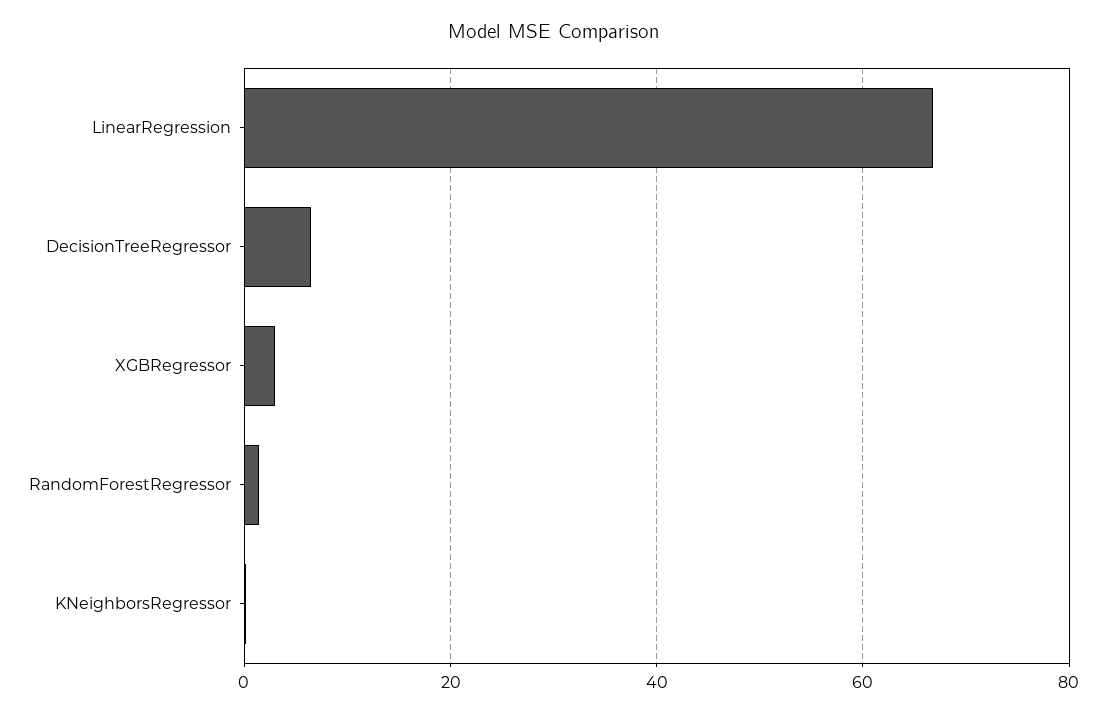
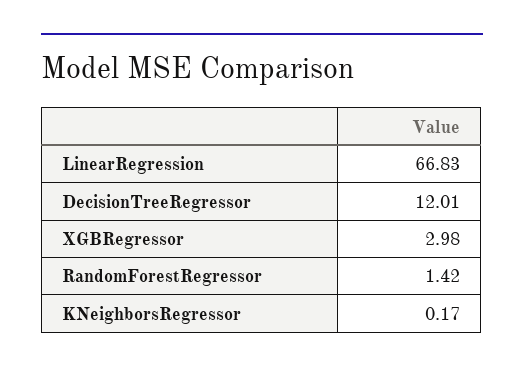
  {
    "LinearRegression": 66.83,
-   "DecisionTreeRegressor": 6,
+   "DecisionTreeRegressor": 12.01,
    "XGBRegressor": 2.98,
    "RandomForestRegressor": 1.42,
    "KNeighborsRegressor": 0.17
  }

